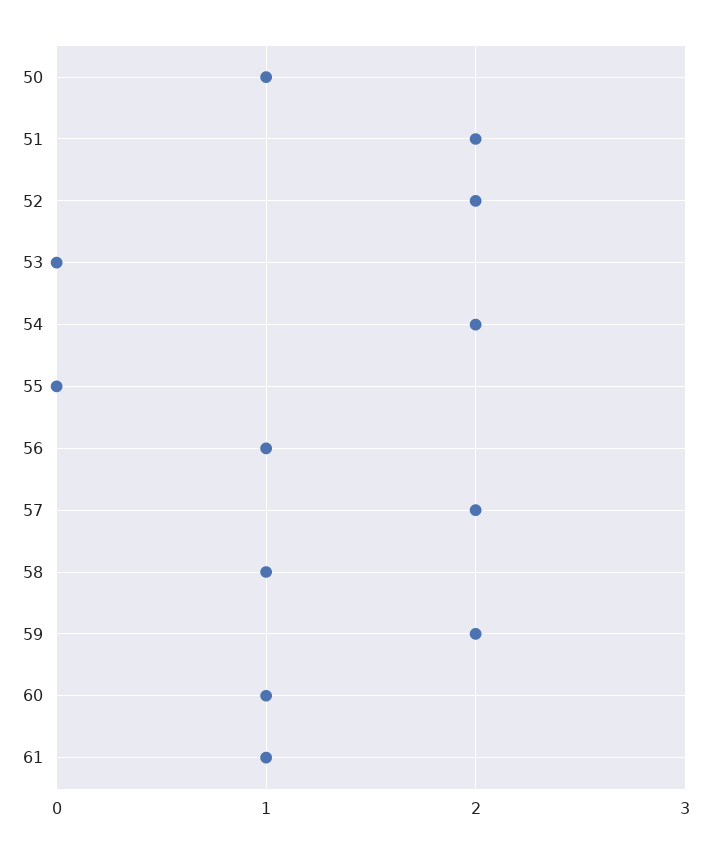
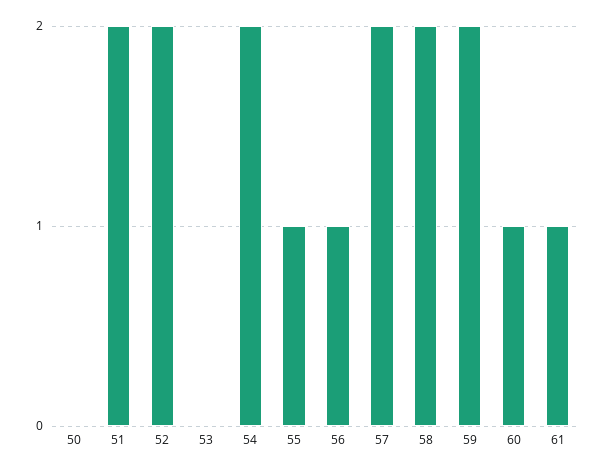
  {
-   "50": 1,
+   "50": 0,
    "51": 2,
    "52": 2,
    "53": 0,
    "54": 2,
-   "55": 0,
+   "55": 1,
    "56": 1,
    "57": 2,
-   "58": 1,
+   "58": 2,
    "59": 2,
    "60": 1,
    "61": 1
  }

